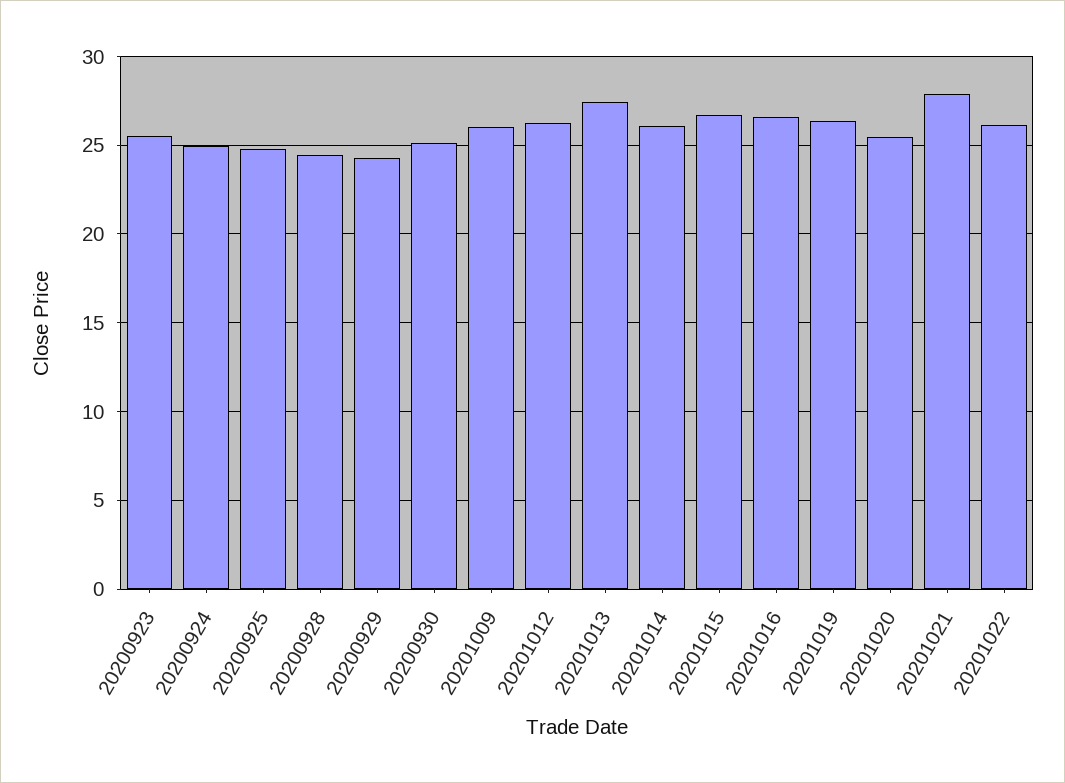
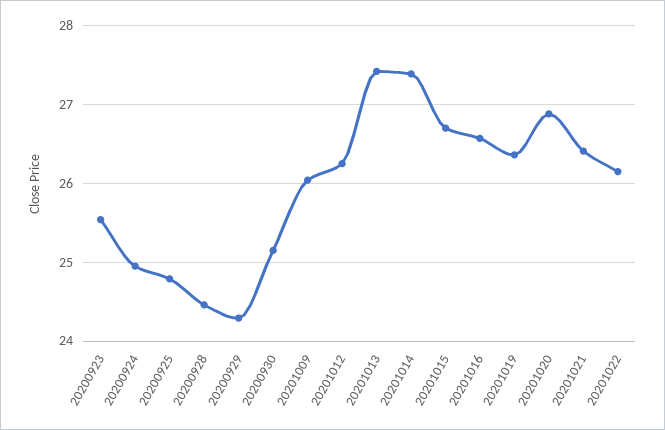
  {
    "20200923": 25.5,
    "20200924": 25,
    "20200925": 24.8,
    "20200928": 24.5,
    "20200929": 24.3,
    "20200930": 25.2,
    "20201009": 26,
    "20201012": 26.3,
    "20201013": 27.4,
-   "20201014": 26,
+   "20201014": 27.4,
    "20201015": 26.7,
    "20201016": 26.6,
    "20201019": 26.4,
-   "20201020": 25.5,
+   "20201020": 26.9,
-   "20201021": 28,
+   "20201021": 26.4,
    "20201022": 26.2
  }

